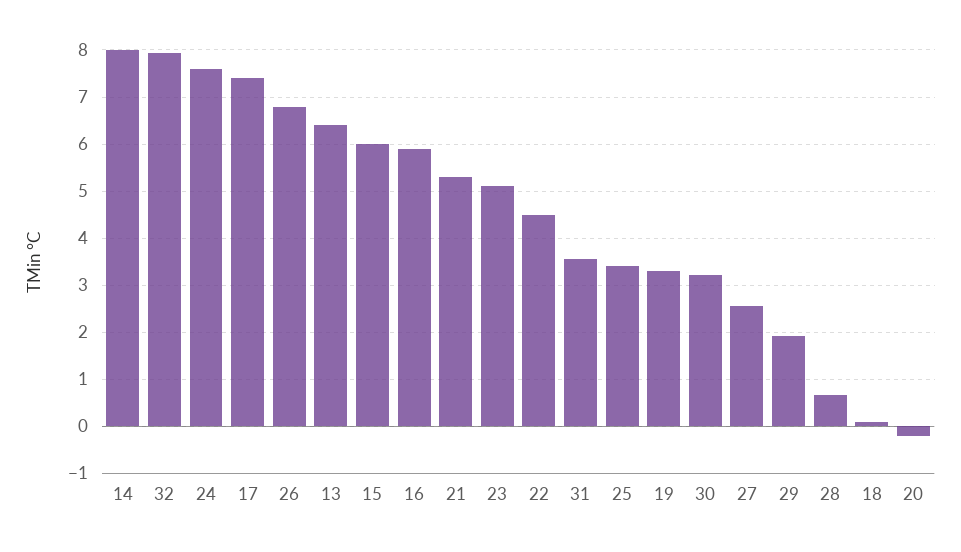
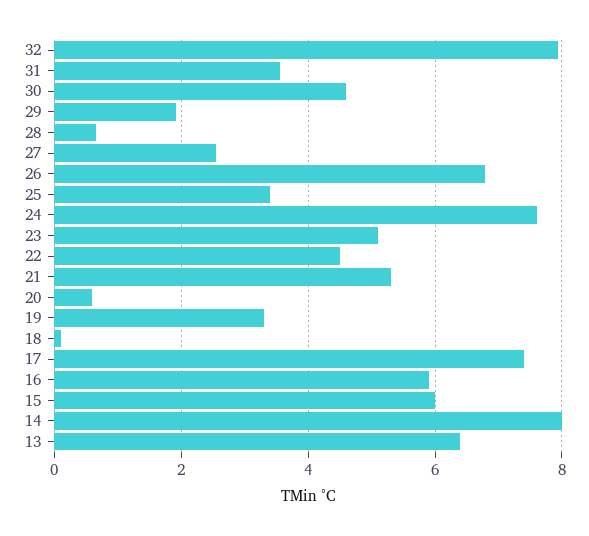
  {
    "14": 8,
    "32": 8,
    "24": 7.6,
    "17": 7.4,
    "26": 6.8,
    "13": 6.4,
    "15": 6,
    "16": 6,
    "21": 5.4,
    "23": 5.2,
    "22": 4.6,
    "31": 3.6,
    "25": 3.4,
    "19": 3.4,
-   "30": 3.2,
+   "30": 4.6,
    "27": 2.6,
    "29": 2,
    "28": 0.6,
    "18": 0.2,
-   "20": -0.2
+   "20": 0.6
  }

